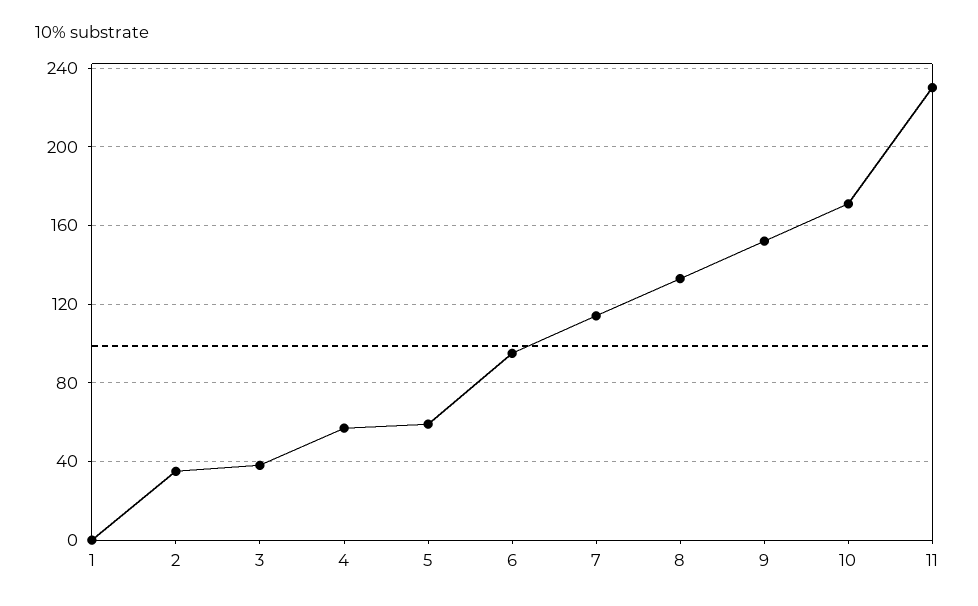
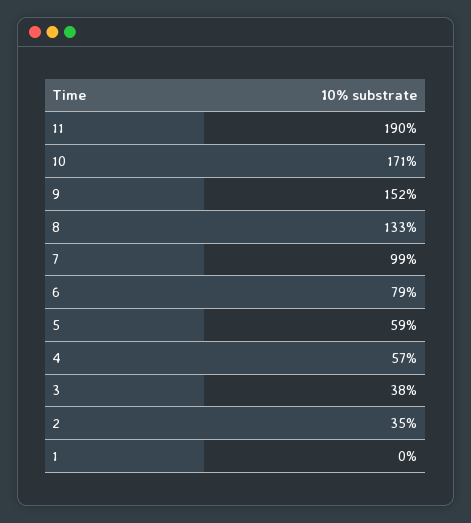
  {
    "1": 0,
    "2": 35,
    "3": 38,
    "4": 57,
    "5": 59,
-   "6": 95,
+   "6": 79,
-   "7": 115,
+   "7": 99,
    "8": 133,
    "9": 152,
    "10": 171,
-   "11": 230
+   "11": 190
  }

